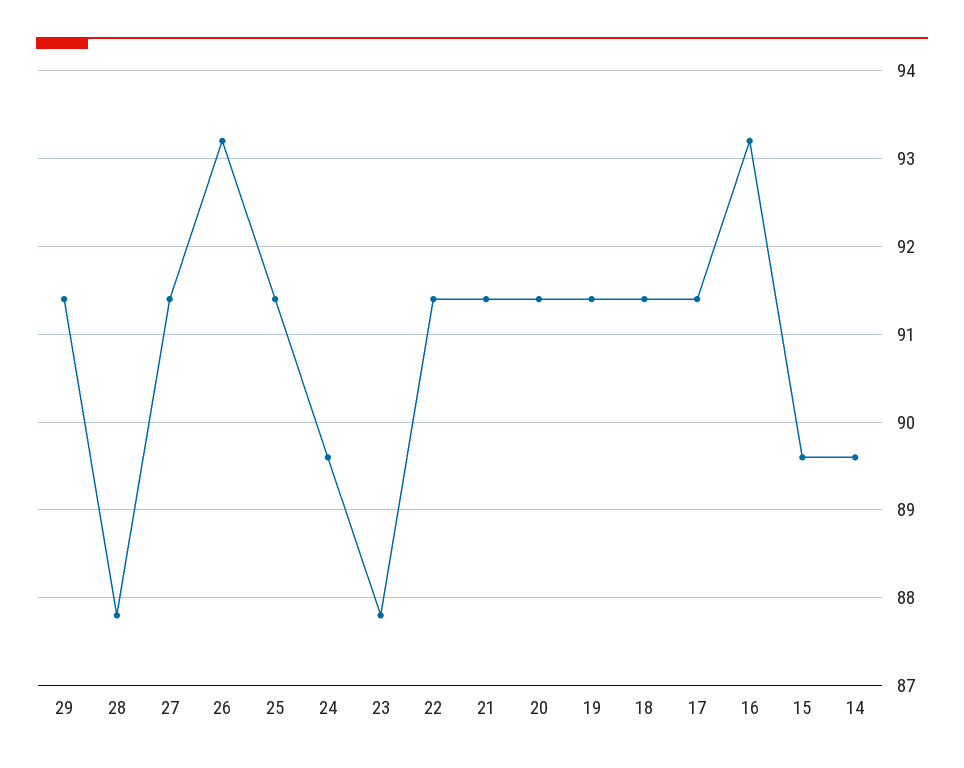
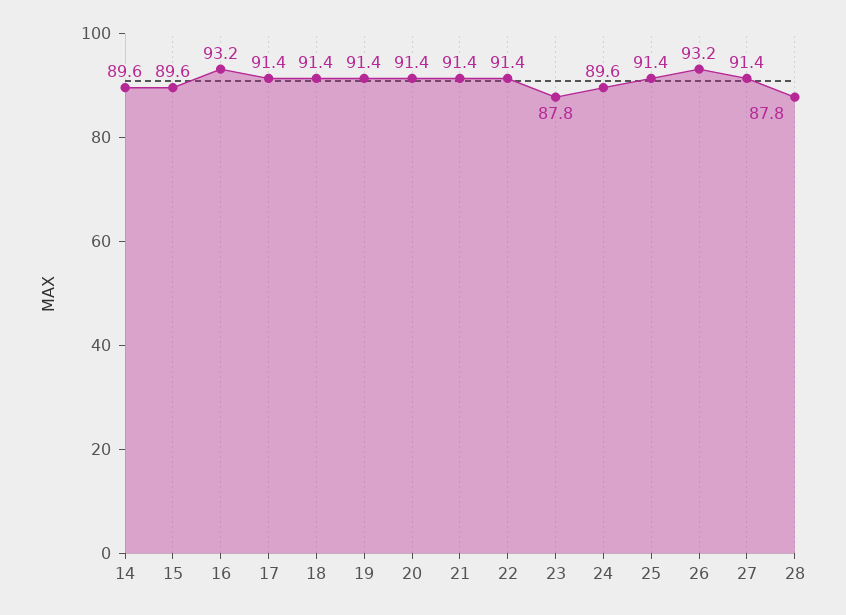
  {
-   "29": 91.4,
    "28": 87.8,
    "27": 91.4,
    "26": 93.2,
    "25": 91.4,
    "24": 89.6,
    "23": 87.8,
    "22": 91.4,
    "21": 91.4,
    "20": 91.4,
    "19": 91.4,
    "18": 91.4,
    "17": 91.4,
    "16": 93.2,
    "15": 89.6,
    "14": 89.6
  }

